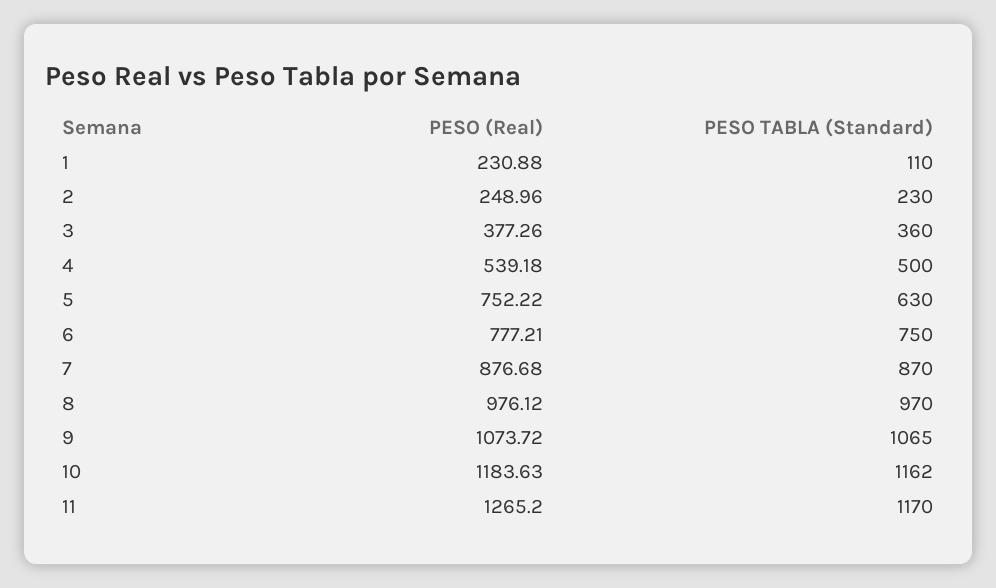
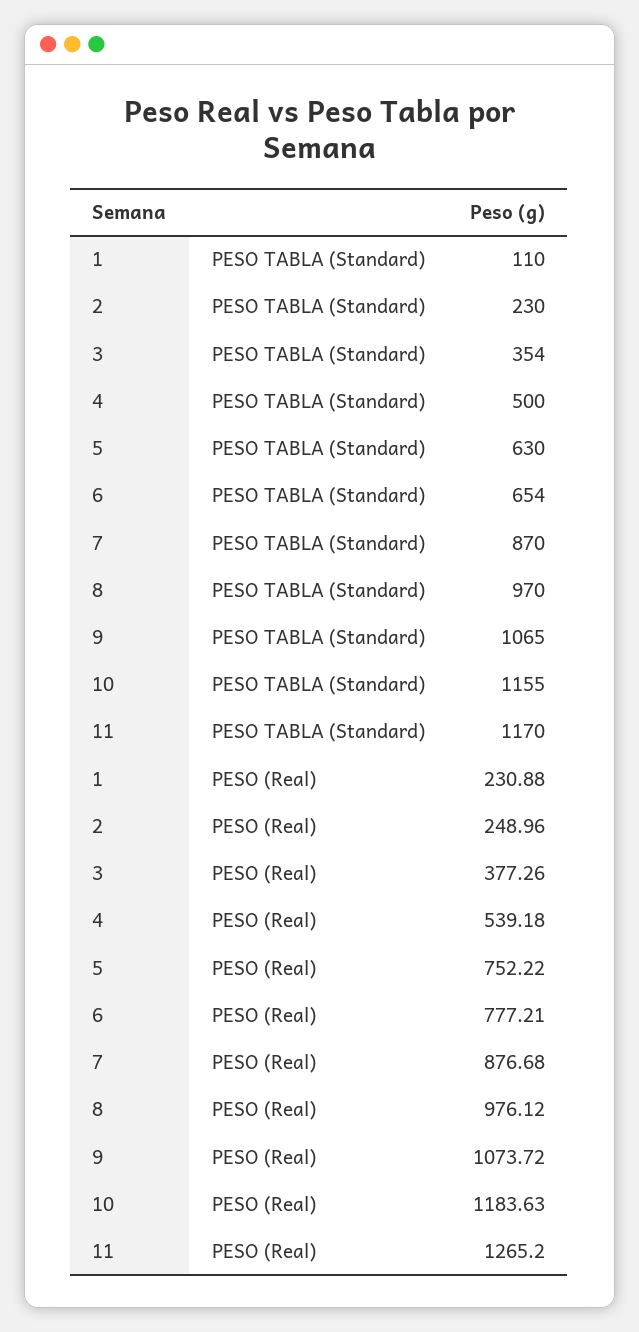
  {
    "PESO (Real)": {
      "1": 230.88,
      "2": 248.96,
      "3": 377.26,
      "4": 539.18,
      "5": 752.22,
      "6": 777.21,
      "7": 876.68,
      "8": 976.12,
      "9": 1073.72,
      "10": 1183.63,
      "11": 1265.2
    },
    "PESO TABLA (Standard)": {
      "1": 110,
      "2": 230,
-     "3": 360,
+     "3": 354,
      "4": 500,
      "5": 630,
-     "6": 750,
+     "6": 654,
      "7": 870,
      "8": 970,
      "9": 1065,
-     "10": 1162,
+     "10": 1155,
      "11": 1170
    }
  }

